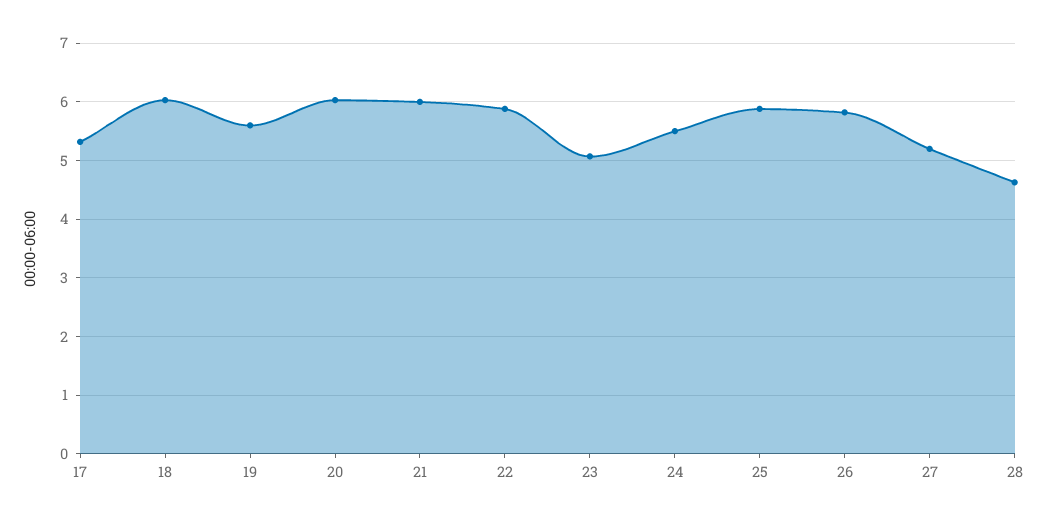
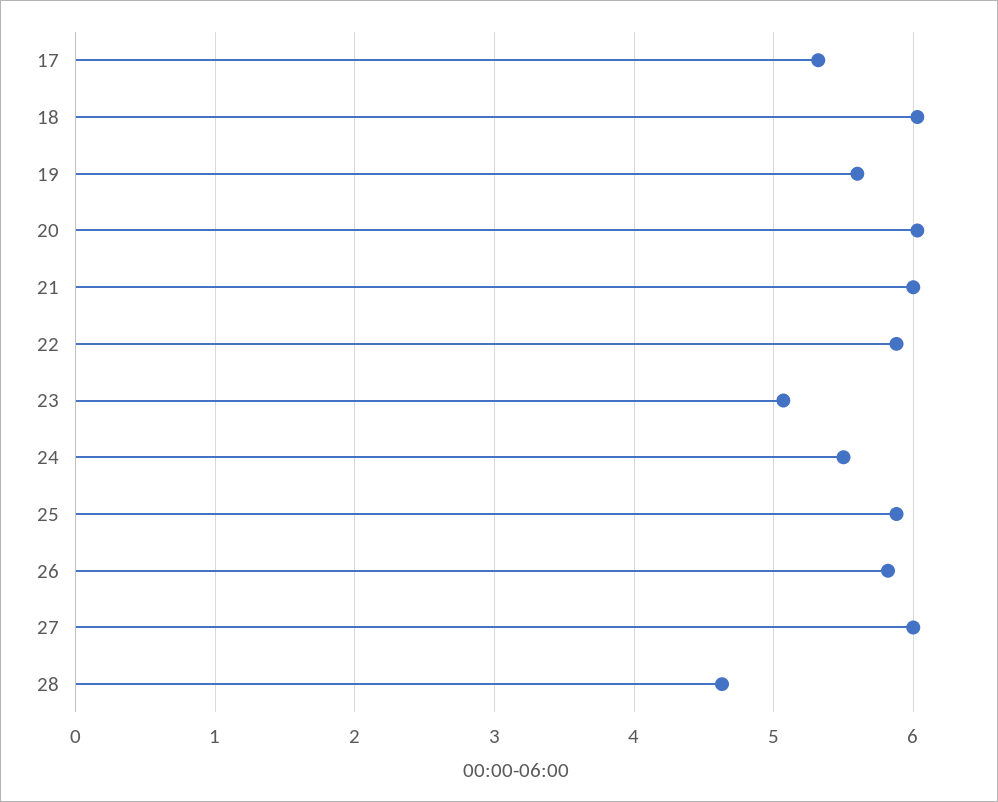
  {
    "17": 5.3,
    "18": 6,
    "19": 5.6,
    "20": 6,
    "21": 6,
    "22": 5.9,
    "23": 5.1,
    "24": 5.5,
    "25": 5.9,
    "26": 5.8,
-   "27": 5.2,
+   "27": 6,
    "28": 4.6
  }

